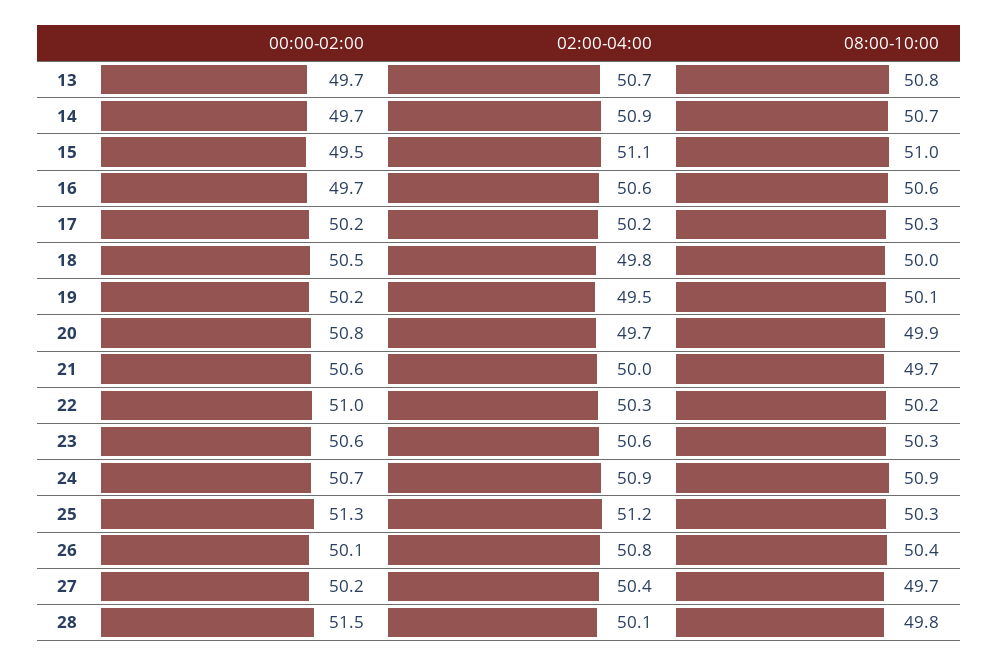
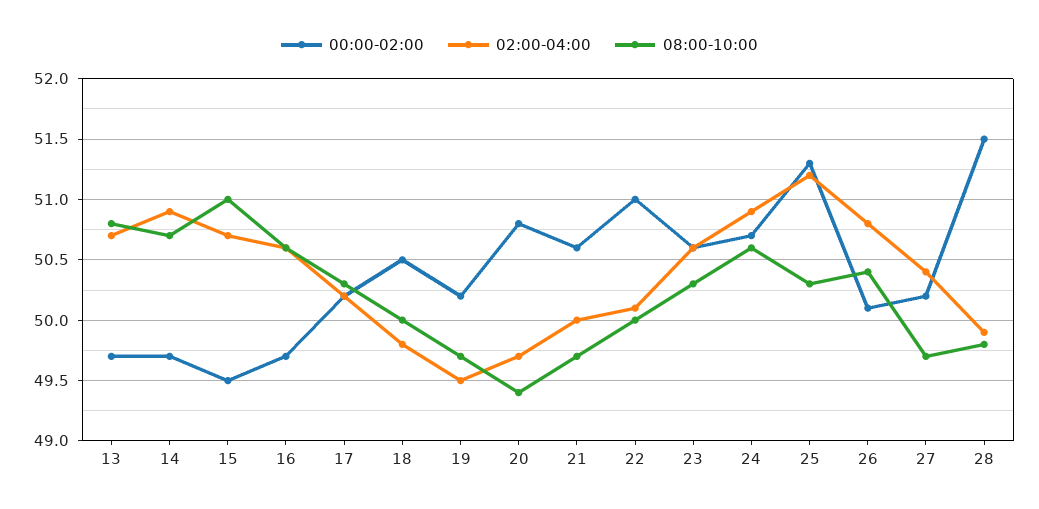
  {
    "00:00-02:00": {
      "13": 49.7,
      "14": 49.7,
      "15": 49.5,
      "16": 49.7,
      "17": 50.2,
      "18": 50.5,
      "19": 50.2,
      "20": 50.8,
      "21": 50.6,
      "22": 51,
      "23": 50.6,
      "24": 50.7,
      "25": 51.3,
      "26": 50.1,
      "27": 50.2,
      "28": 51.5
    },
    "02:00-04:00": {
      "13": 50.7,
      "14": 50.9,
-     "15": 51.1,
+     "15": 50.7,
      "16": 50.6,
      "17": 50.2,
      "18": 49.8,
      "19": 49.5,
      "20": 49.7,
      "21": 50,
-     "22": 50.3,
+     "22": 50.1,
      "23": 50.6,
      "24": 50.9,
      "25": 51.2,
      "26": 50.8,
      "27": 50.4,
-     "28": 50.1
+     "28": 49.9
    },
    "08:00-10:00": {
      "13": 50.8,
      "14": 50.7,
      "15": 51,
      "16": 50.6,
      "17": 50.3,
      "18": 50,
-     "19": 50.1,
+     "19": 49.7,
-     "20": 49.9,
+     "20": 49.4,
      "21": 49.7,
-     "22": 50.2,
+     "22": 50,
      "23": 50.3,
-     "24": 50.9,
+     "24": 50.6,
      "25": 50.3,
      "26": 50.4,
      "27": 49.7,
      "28": 49.8
    }
  }

